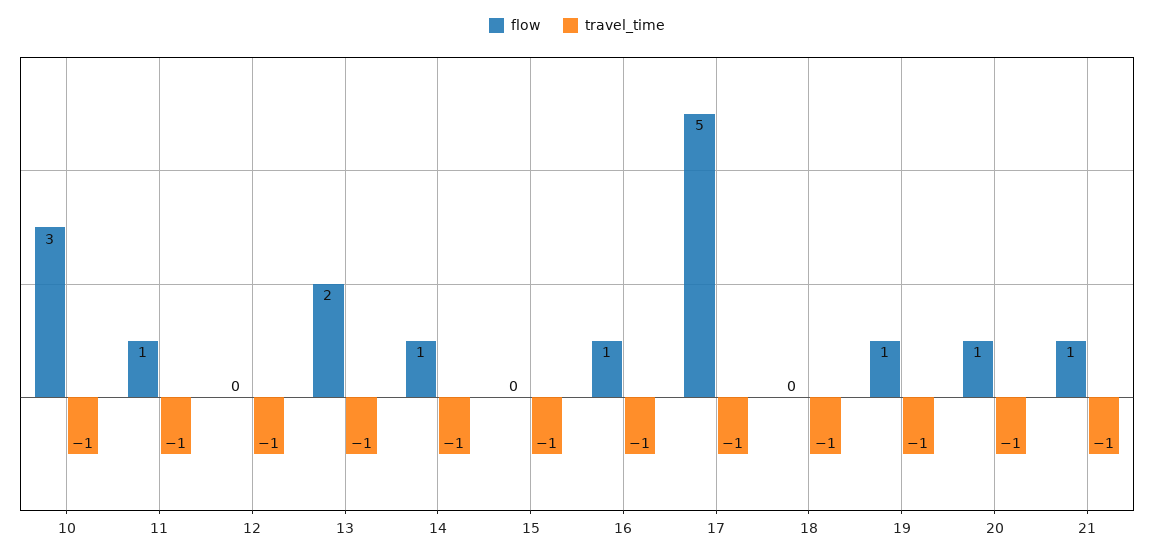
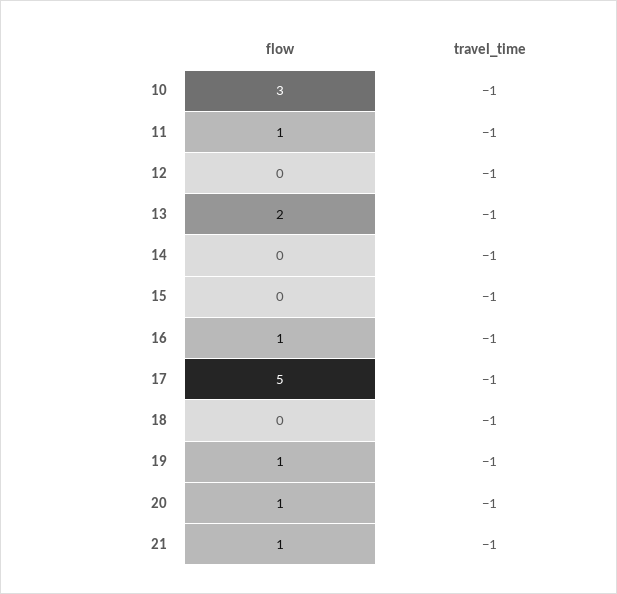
  {
    "flow": {
      "10": 3,
      "11": 1,
      "12": 0,
      "13": 2,
-     "14": 1,
+     "14": 0,
      "15": 0,
      "16": 1,
      "17": 5,
      "18": 0,
      "19": 1,
      "20": 1,
      "21": 1
    },
    "travel_time": {
      "10": -1,
      "11": -1,
      "12": -1,
      "13": -1,
      "14": -1,
      "15": -1,
      "16": -1,
      "17": -1,
      "18": -1,
      "19": -1,
      "20": -1,
      "21": -1
    }
  }

